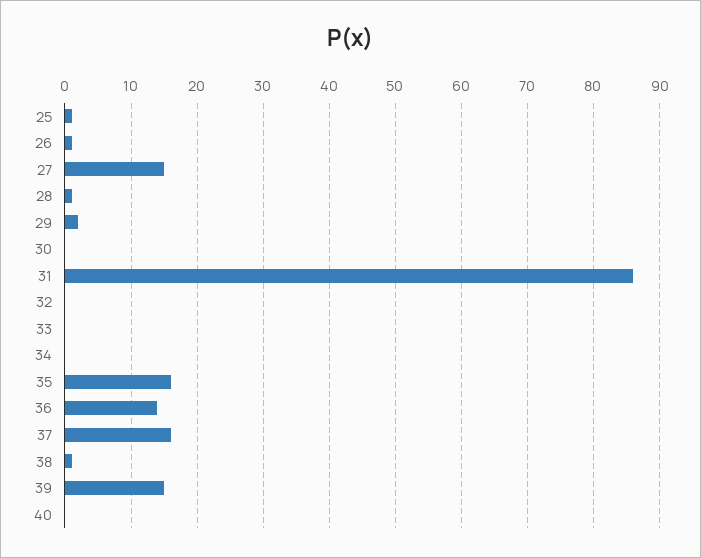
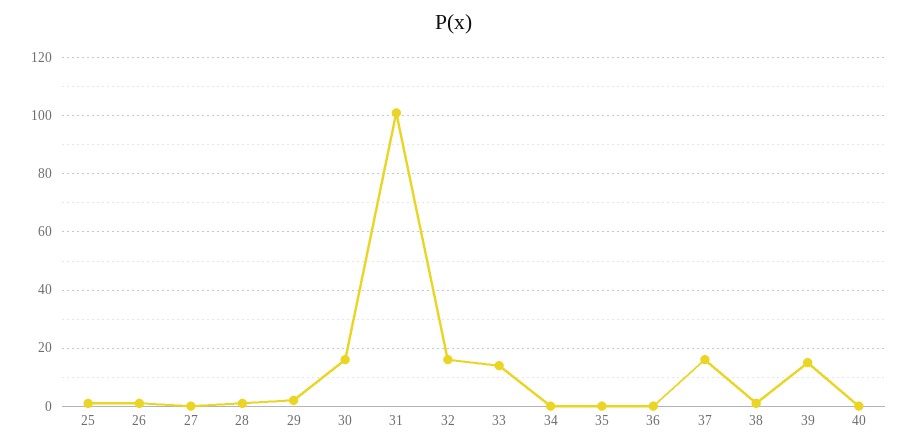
  {
    "25": 1,
    "26": 1,
-   "27": 15,
+   "27": 0,
    "28": 1,
    "29": 2,
-   "30": 0,
+   "30": 15,
-   "31": 86,
+   "31": 100,
-   "32": 0,
+   "32": 15,
-   "33": 0,
+   "33": 15,
    "34": 0,
-   "35": 16,
+   "35": 0,
-   "36": 14,
+   "36": 0,
    "37": 16,
    "38": 1,
    "39": 15,
    "40": 0
  }

